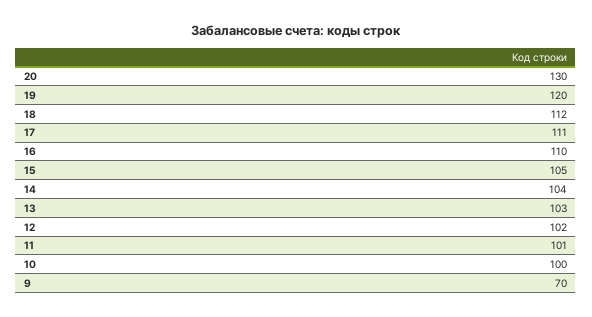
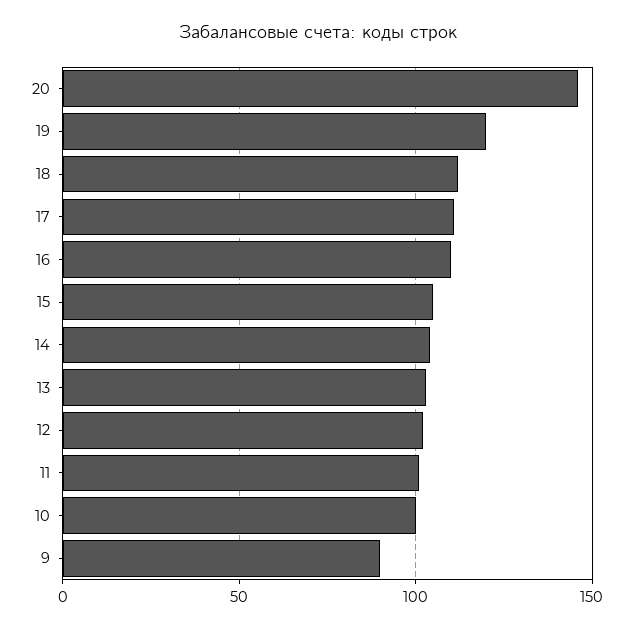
  {
-   "20": 130,
+   "20": 145,
    "19": 120,
    "18": 112,
    "17": 111,
    "16": 110,
    "15": 105,
    "14": 104,
    "13": 103,
    "12": 102,
    "11": 101,
    "10": 100,
-   "9": 70
+   "9": 90
  }

